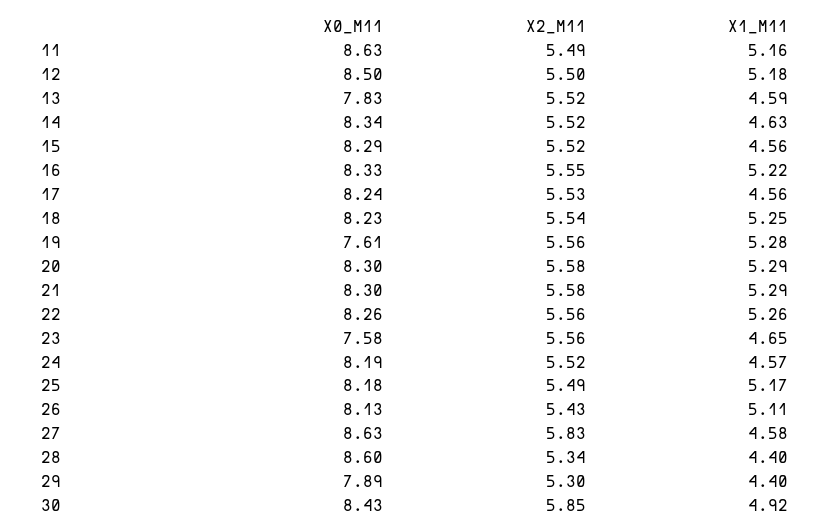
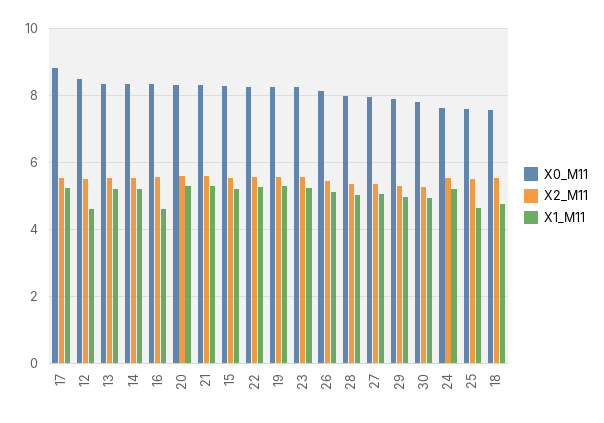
  {
    "X0_M11": {
-     "11": 8.63,
      "12": 8.5,
-     "13": 7.83,
+     "13": 8.4,
      "14": 8.34,
      "15": 8.29,
      "16": 8.33,
-     "17": 8.24,
+     "17": 8.8,
-     "18": 8.23,
+     "18": 7.6,
-     "19": 7.61,
+     "19": 8.2,
      "20": 8.3,
      "21": 8.3,
      "22": 8.26,
-     "23": 7.58,
+     "23": 8.2,
-     "24": 8.19,
+     "24": 7.6,
-     "25": 8.18,
+     "25": 7.6,
      "26": 8.13,
-     "27": 8.63,
+     "27": 8,
-     "28": 8.6,
+     "28": 8,
      "29": 7.89,
-     "30": 8.43
+     "30": 7.8
    },
    "X2_M11": {
-     "11": 5.49,
      "12": 5.5,
      "13": 5.52,
      "14": 5.52,
      "15": 5.52,
      "16": 5.55,
      "17": 5.53,
      "18": 5.54,
      "19": 5.56,
      "20": 5.58,
      "21": 5.58,
      "22": 5.56,
      "23": 5.56,
      "24": 5.52,
      "25": 5.49,
      "26": 5.43,
-     "27": 5.83,
+     "27": 5.4,
      "28": 5.34,
      "29": 5.3,
-     "30": 5.85
+     "30": 5.2
    },
    "X1_M11": {
-     "11": 5.16,
-     "12": 5.18,
+     "12": 4.6,
-     "13": 4.59,
+     "13": 5.2,
-     "14": 4.63,
+     "14": 5.2,
-     "15": 4.56,
+     "15": 5.2,
-     "16": 5.22,
+     "16": 4.6,
-     "17": 4.56,
+     "17": 5.2,
-     "18": 5.25,
+     "18": 4.8,
      "19": 5.28,
      "20": 5.29,
      "21": 5.29,
      "22": 5.26,
-     "23": 4.65,
+     "23": 5.2,
-     "24": 4.57,
+     "24": 5.2,
-     "25": 5.17,
+     "25": 4.6,
      "26": 5.11,
-     "27": 4.58,
+     "27": 5,
-     "28": 4.4,
+     "28": 5,
-     "29": 4.4,
+     "29": 5,
      "30": 4.92
    }
  }

